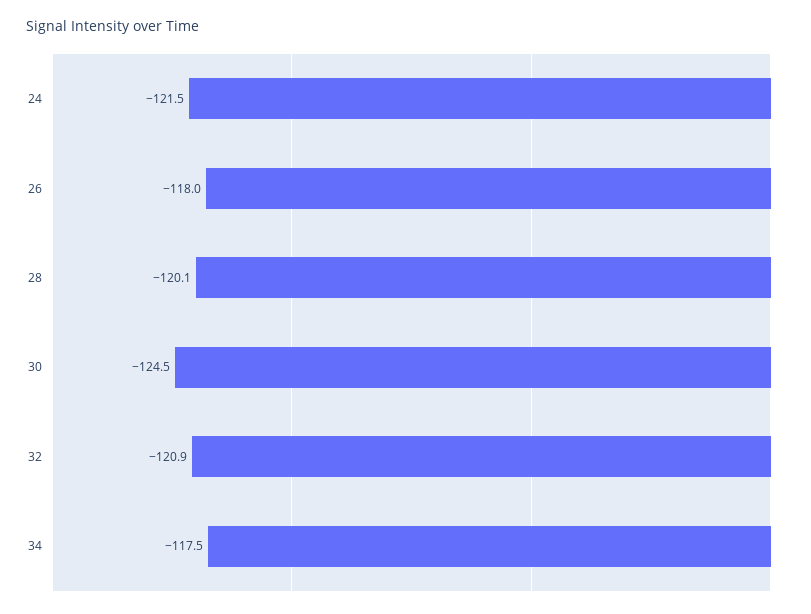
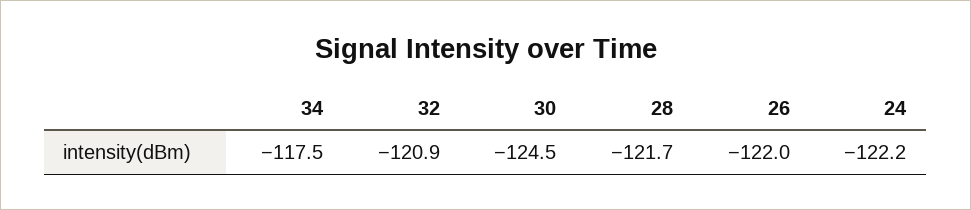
  {
-   "24": -121.5,
+   "24": -122.2,
-   "26": -118,
+   "26": -122,
-   "28": -120.1,
+   "28": -121.7,
    "30": -124.5,
    "32": -120.9,
    "34": -117.5
  }

